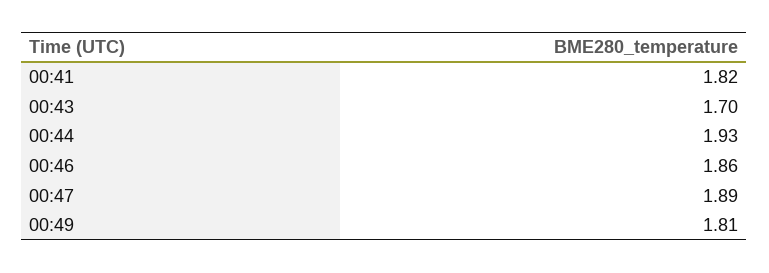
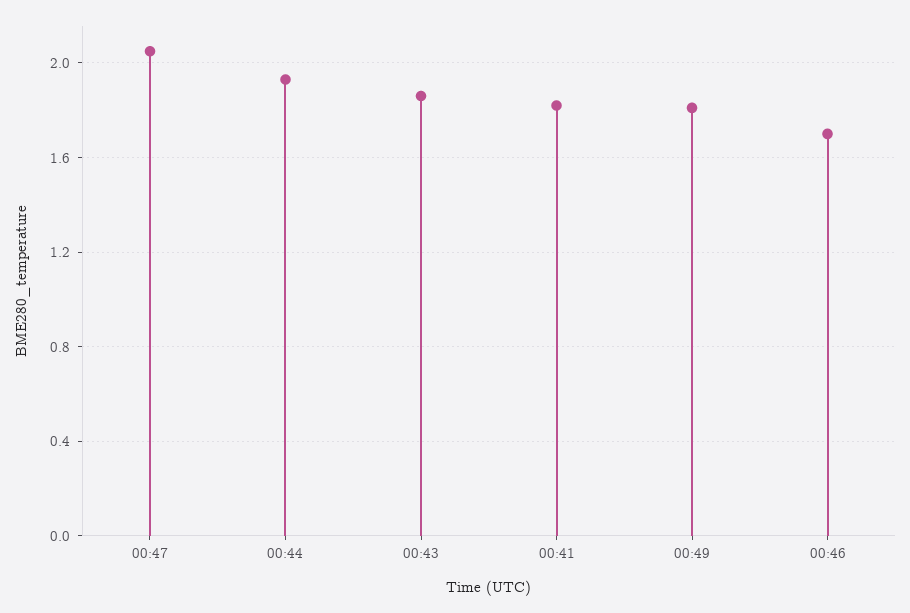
  {
    "00:41": 1.82,
-   "00:43": 1.7,
+   "00:43": 1.85,
    "00:44": 1.93,
-   "00:46": 1.86,
+   "00:46": 1.7,
-   "00:47": 1.89,
+   "00:47": 2.05,
    "00:49": 1.81
  }

